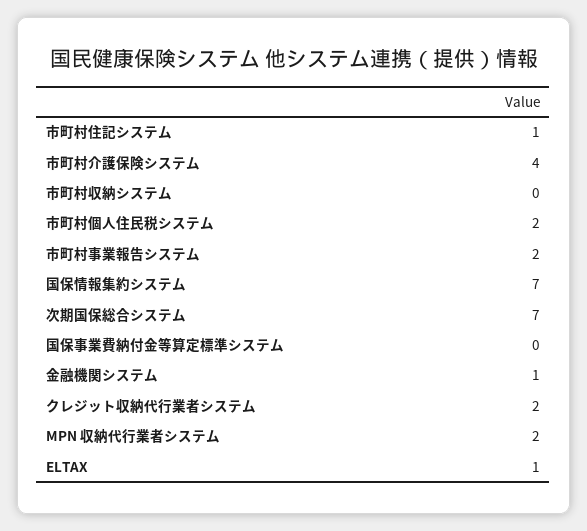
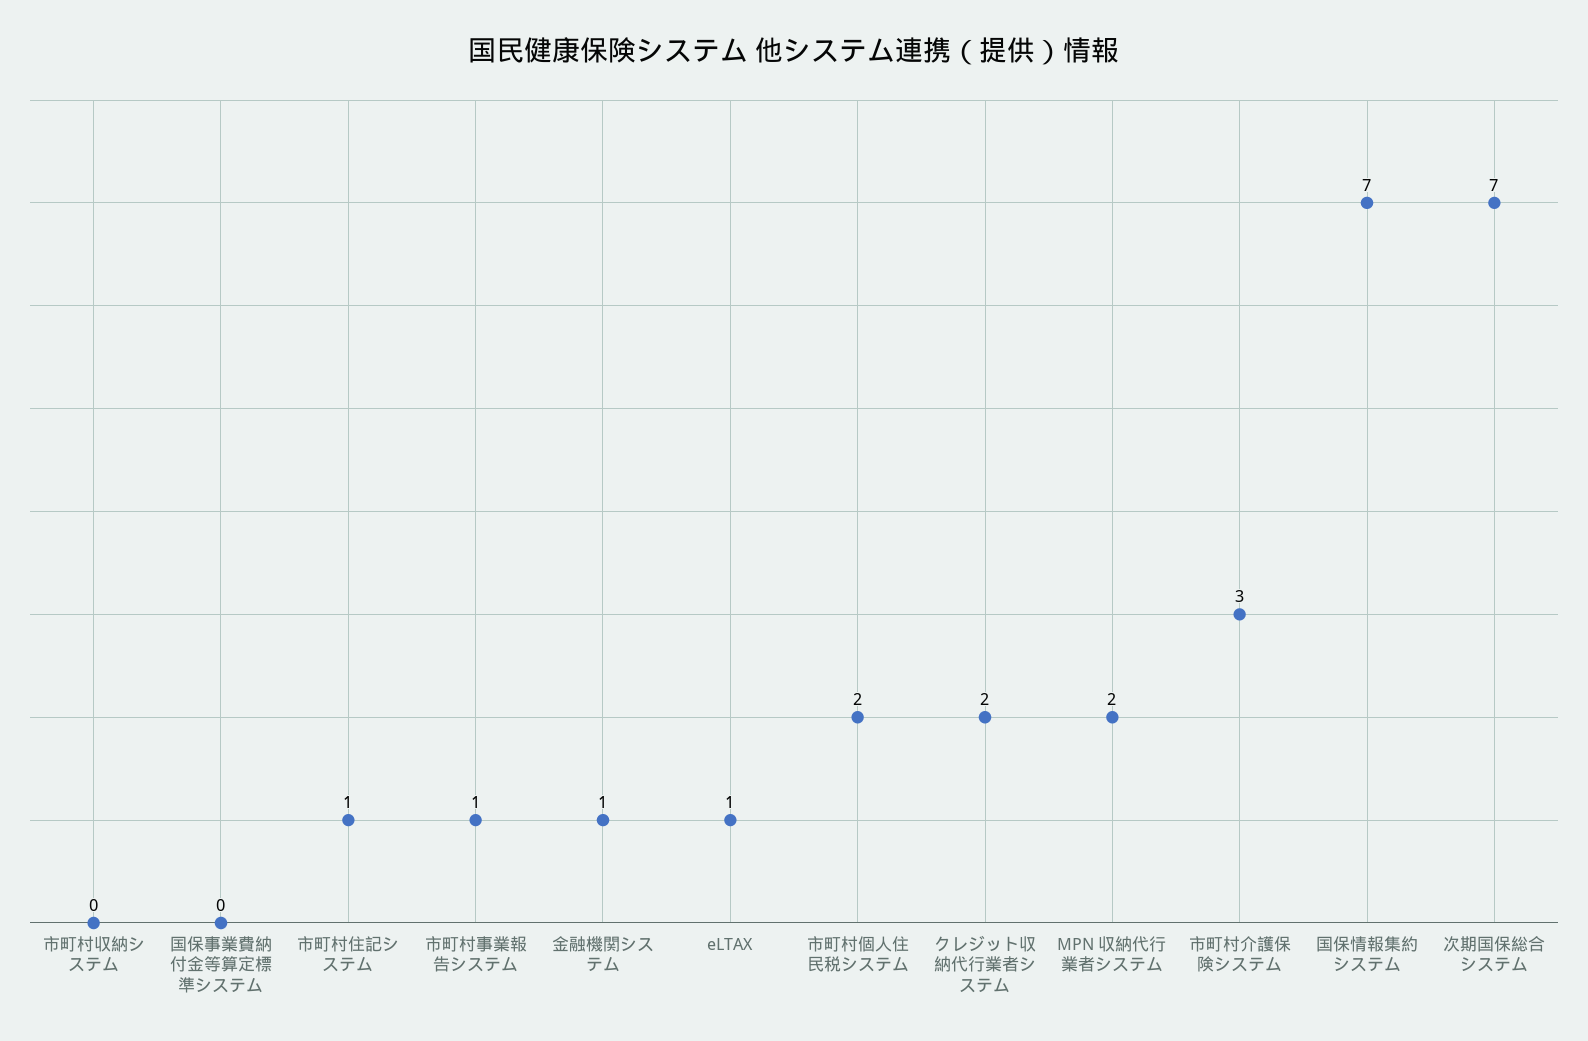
  {
    "市町村住記システム": 1,
-   "市町村介護保険システム": 4,
+   "市町村介護保険システム": 3,
    "市町村収納システム": 0,
    "市町村個人住民税システム": 2,
-   "市町村事業報告システム": 2,
+   "市町村事業報告システム": 1,
    "国保情報集約システム": 7,
    "次期国保総合システム": 7,
    "国保事業費納付金等算定標準システム": 0,
    "金融機関システム": 1,
    "クレジット収納代行業者システム": 2,
    "MPN 収納代行業者システム": 2,
    "ELTAX": 1
  }

